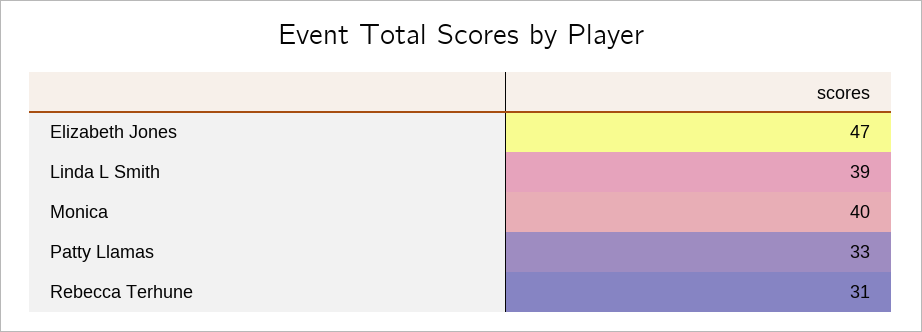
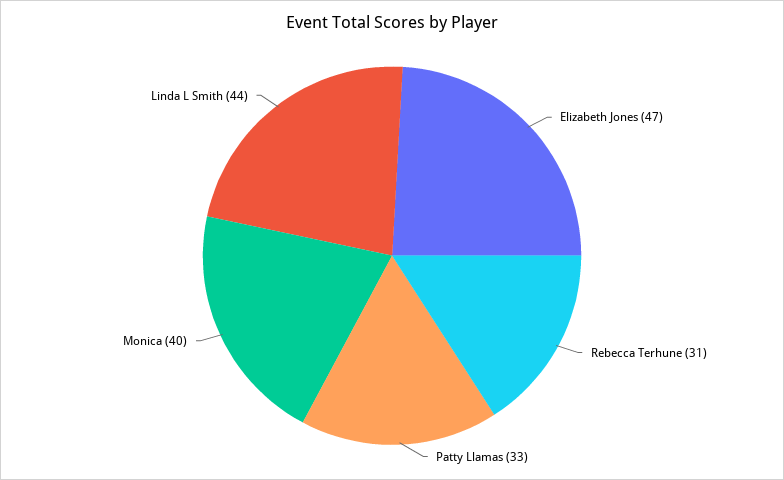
  {
    "Elizabeth Jones": 47,
-   "Linda L Smith": 39,
+   "Linda L Smith": 44,
    "Monica": 40,
    "Patty Llamas": 33,
    "Rebecca Terhune": 31
  }

